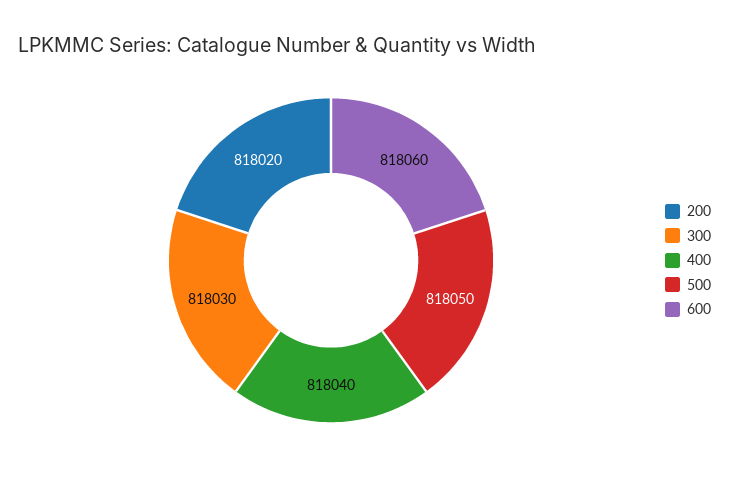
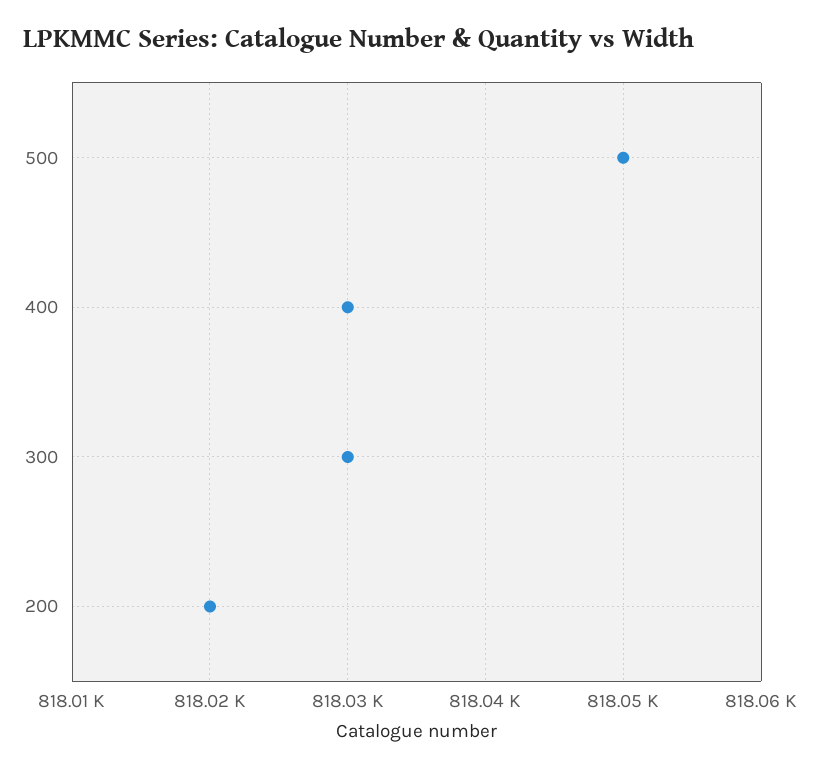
  {
    "200": 818020,
    "300": 818030,
-   "400": 818040,
+   "400": 818030,
-   "500": 818050,
+   "500": 818050
-   "600": 818060
  }

